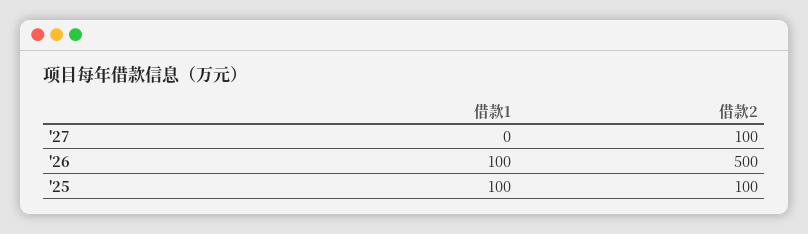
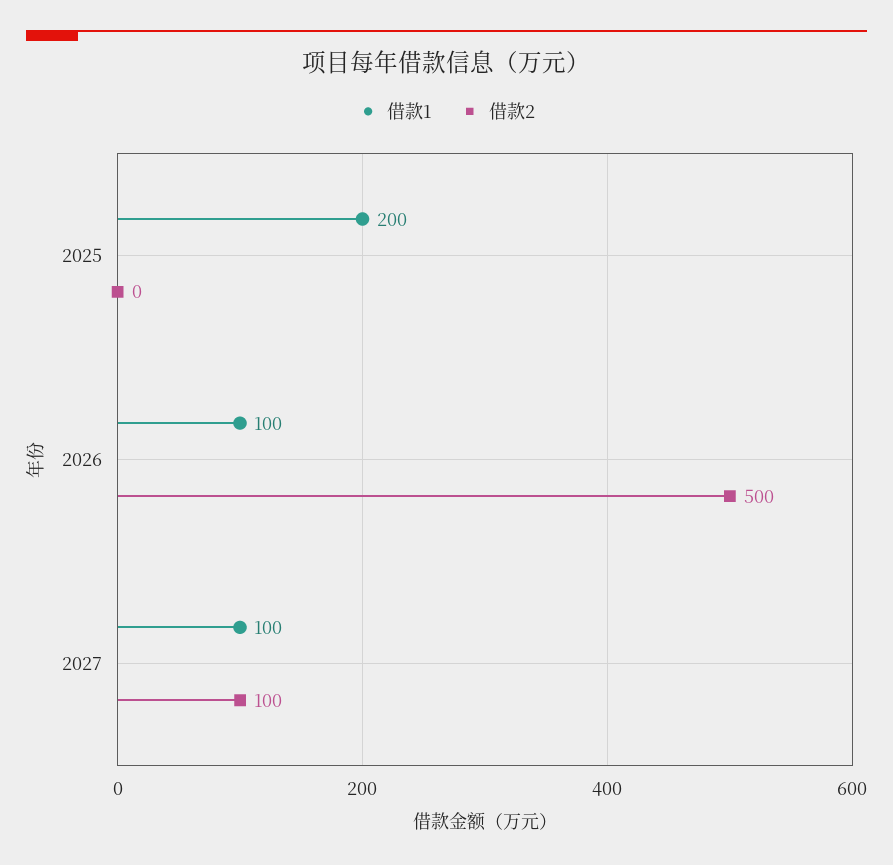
  {
    "借款1": {
-     "'27": 0,
+     "'27": 100,
      "'26": 100,
-     "'25": 100
+     "'25": 200
    },
    "借款2": {
      "'27": 100,
      "'26": 500,
-     "'25": 100
+     "'25": 0
    }
  }

